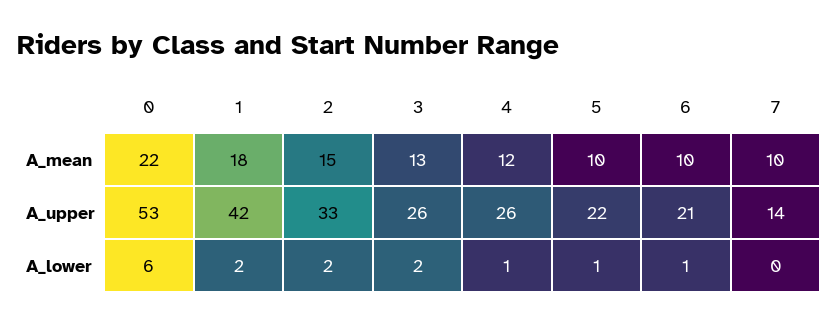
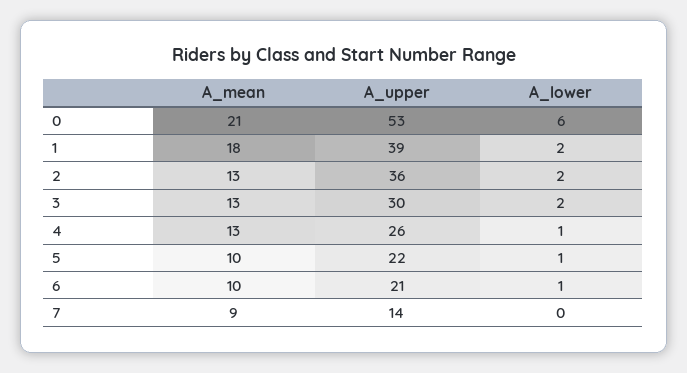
  {
    "0": {
-     "A_mean": 22,
+     "A_mean": 21,
      "A_upper": 53,
      "A_lower": 6
    },
    "1": {
      "A_mean": 18,
-     "A_upper": 42,
+     "A_upper": 39,
      "A_lower": 2
    },
    "2": {
-     "A_mean": 15,
+     "A_mean": 13,
-     "A_upper": 33,
+     "A_upper": 36,
      "A_lower": 2
    },
    "3": {
      "A_mean": 13,
-     "A_upper": 26,
+     "A_upper": 30,
      "A_lower": 2
    },
    "4": {
-     "A_mean": 12,
+     "A_mean": 13,
      "A_upper": 26,
      "A_lower": 1
    },
    "5": {
      "A_mean": 10,
      "A_upper": 22,
      "A_lower": 1
    },
    "6": {
      "A_mean": 10,
      "A_upper": 21,
      "A_lower": 1
    },
    "7": {
-     "A_mean": 10,
+     "A_mean": 9,
      "A_upper": 14,
      "A_lower": 0
    }
  }

